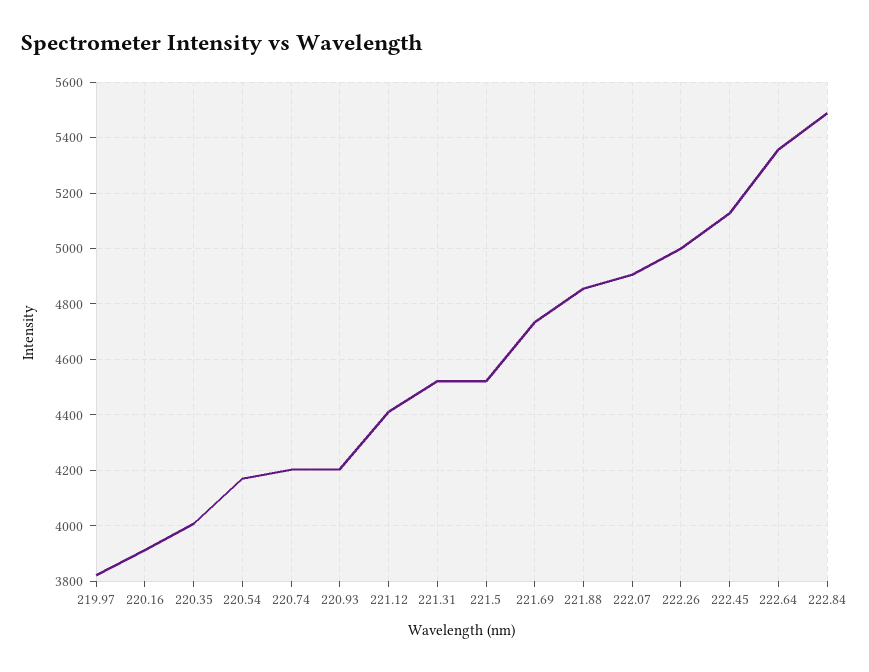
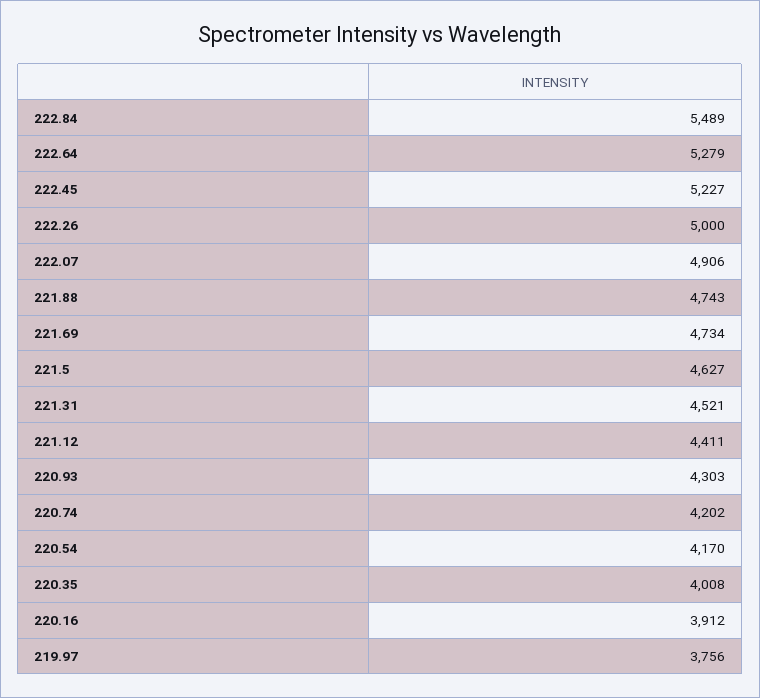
  {
-   "219.97": 3825,
+   "219.97": 3756,
    "220.16": 3912,
    "220.35": 4008,
    "220.54": 4170,
    "220.74": 4202,
-   "220.93": 4200,
+   "220.93": 4303,
    "221.12": 4411,
    "221.31": 4521,
-   "221.5": 4525,
+   "221.5": 4627,
    "221.69": 4734,
-   "221.88": 4850,
+   "221.88": 4743,
    "222.07": 4906,
    "222.26": 5000,
-   "222.45": 5125,
+   "222.45": 5227,
-   "222.64": 5350,
+   "222.64": 5279,
    "222.84": 5489
  }

